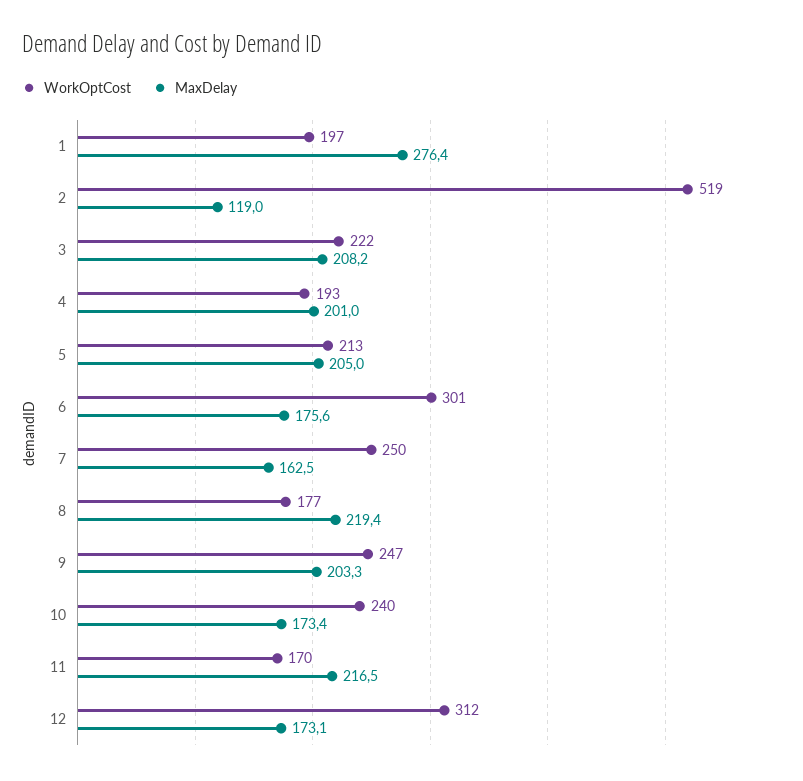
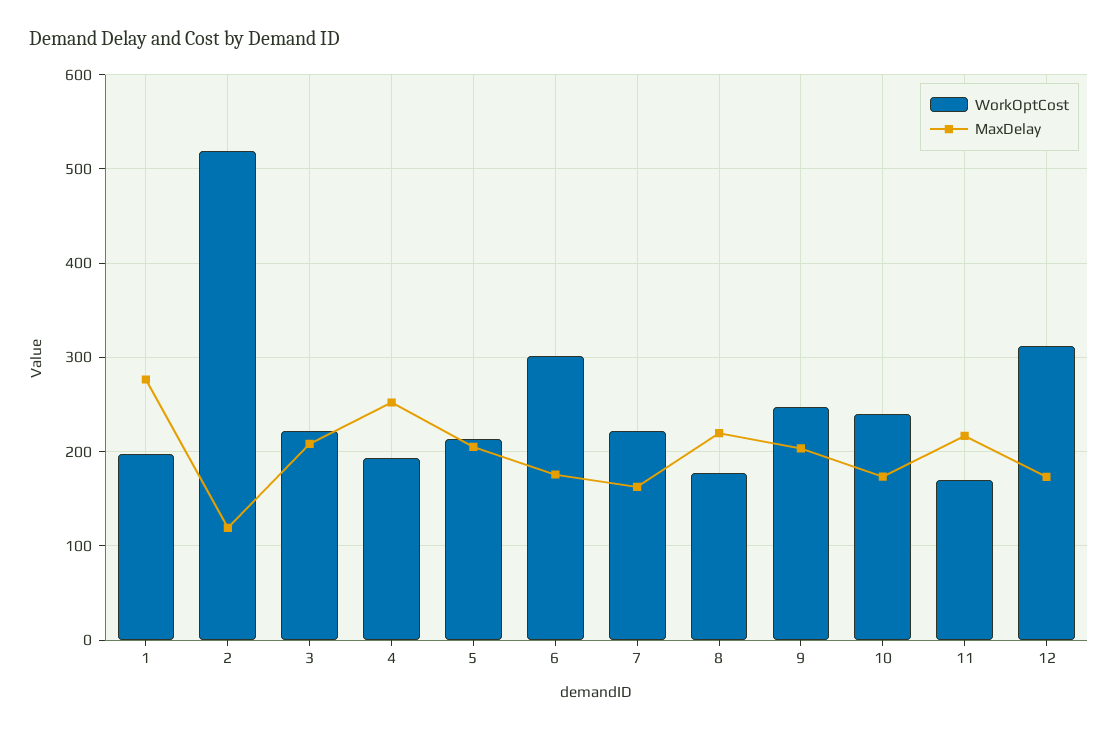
  {
    "WorkOptCost": {
      "1": 197,
      "2": 519,
      "3": 222,
      "4": 193,
      "5": 213,
      "6": 301,
-     "7": 250,
+     "7": 220,
      "8": 177,
      "9": 247,
      "10": 240,
      "11": 170,
      "12": 312
    },
    "MaxDelay": {
      "1": 276.4,
      "2": 119,
      "3": 208.2,
-     "4": 201,
+     "4": 250,
      "5": 205,
      "6": 175.6,
      "7": 162.5,
      "8": 219.4,
      "9": 203.3,
      "10": 173.4,
      "11": 216.5,
      "12": 173.1
    }
  }

